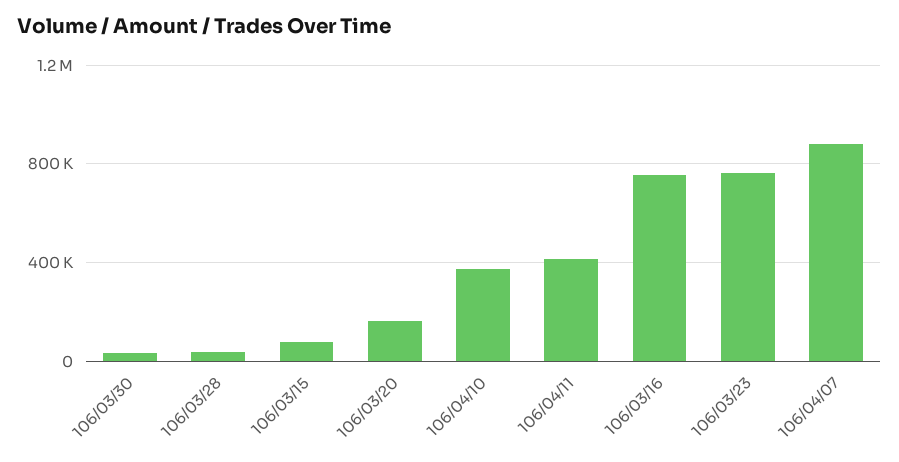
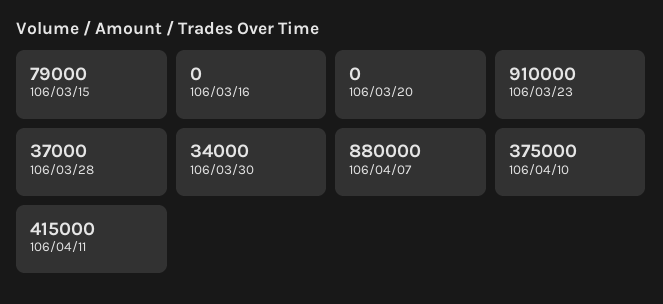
  {
    "106/03/30": 34000,
    "106/03/28": 37000,
    "106/03/15": 79000,
-   "106/03/20": 150000,
+   "106/03/20": 0,
    "106/04/10": 375000,
    "106/04/11": 415000,
-   "106/03/16": 750000,
+   "106/03/16": 0,
-   "106/03/23": 750000,
+   "106/03/23": 910000,
    "106/04/07": 880000
  }

